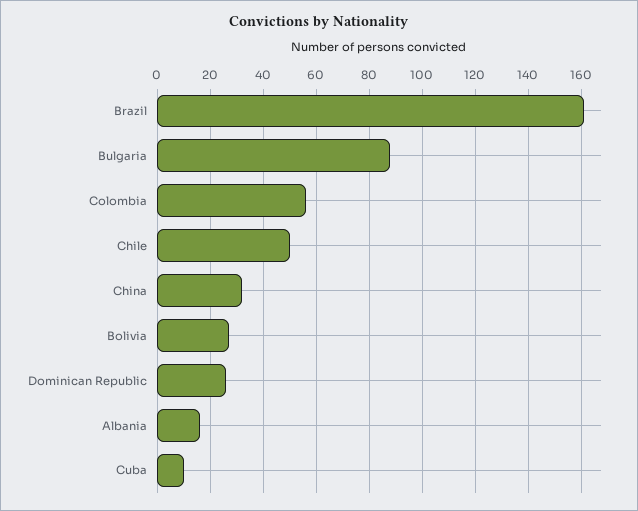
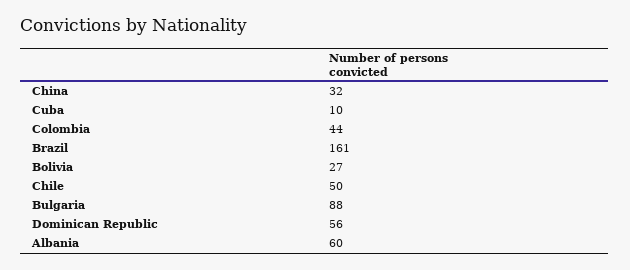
  {
    "Brazil": 161,
    "Bulgaria": 88,
-   "Colombia": 55,
+   "Colombia": 44,
    "Chile": 50,
    "China": 32,
    "Bolivia": 27,
-   "Dominican Republic": 25,
+   "Dominican Republic": 56,
-   "Albania": 15,
+   "Albania": 60,
    "Cuba": 10
  }

